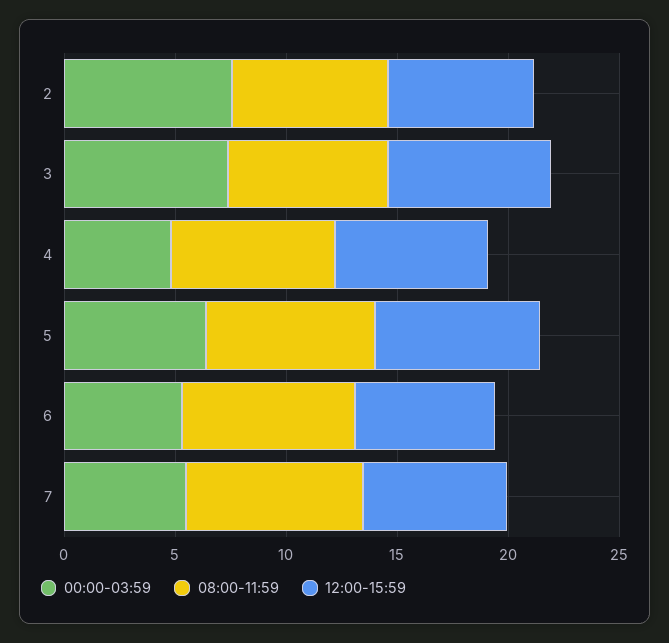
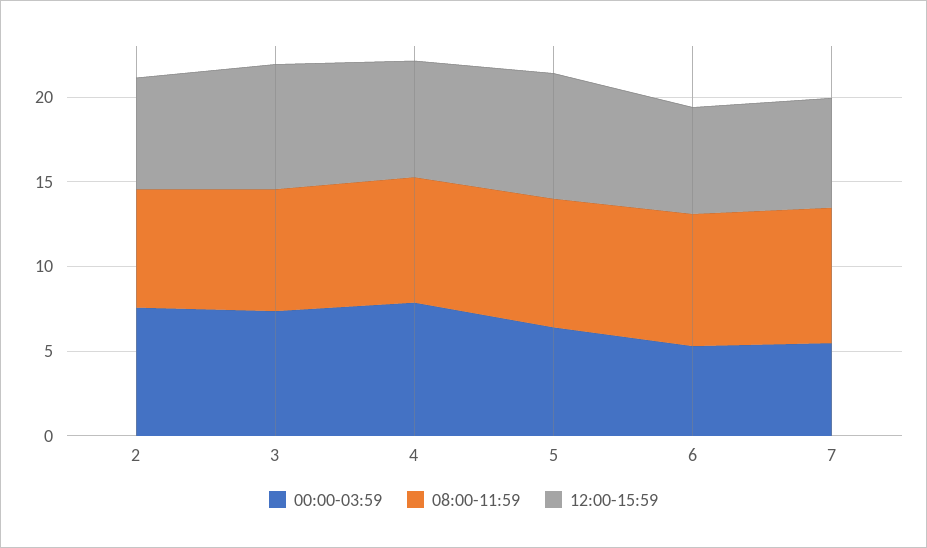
  {
    "00:00-03:59": {
      "2": 8,
      "3": 7,
-     "4": 5,
+     "4": 8,
      "5": 6,
      "6": 5,
      "7": 5
    },
    "08:00-11:59": {
      "2": 7,
      "3": 7,
      "4": 7,
      "5": 8,
      "6": 8,
      "7": 8
    },
    "12:00-15:59": {
      "2": 7,
      "3": 7,
      "4": 7,
      "5": 7,
      "6": 6,
      "7": 6
    }
  }

